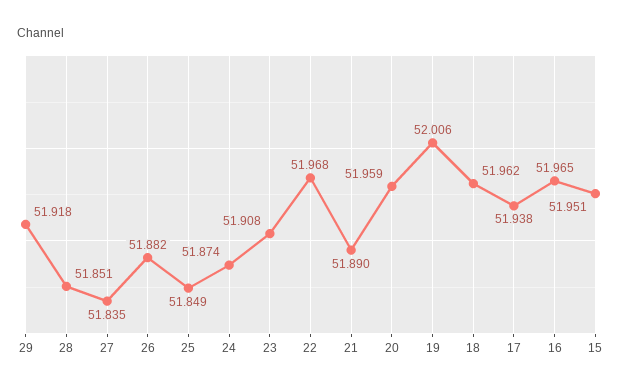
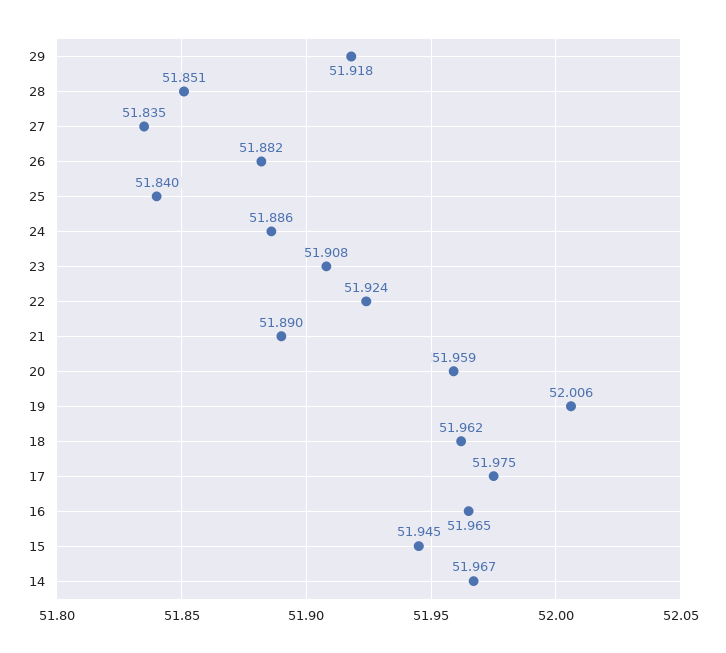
  {
    "29": 51.918,
    "28": 51.851,
    "27": 51.835,
    "26": 51.882,
-   "25": 51.849,
+   "25": 51.84,
-   "24": 51.874,
+   "24": 51.886,
    "23": 51.908,
-   "22": 51.968,
+   "22": 51.924,
    "21": 51.89,
    "20": 51.959,
    "19": 52.006,
    "18": 51.962,
-   "17": 51.938,
+   "17": 51.975,
    "16": 51.965,
-   "15": 51.951
+   "15": 51.945,
+   "14": 51.967
  }

